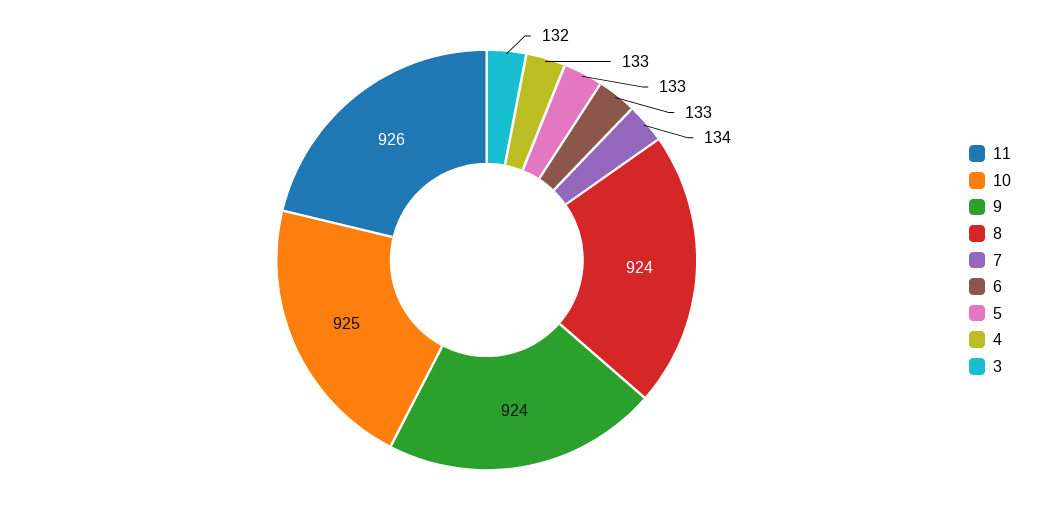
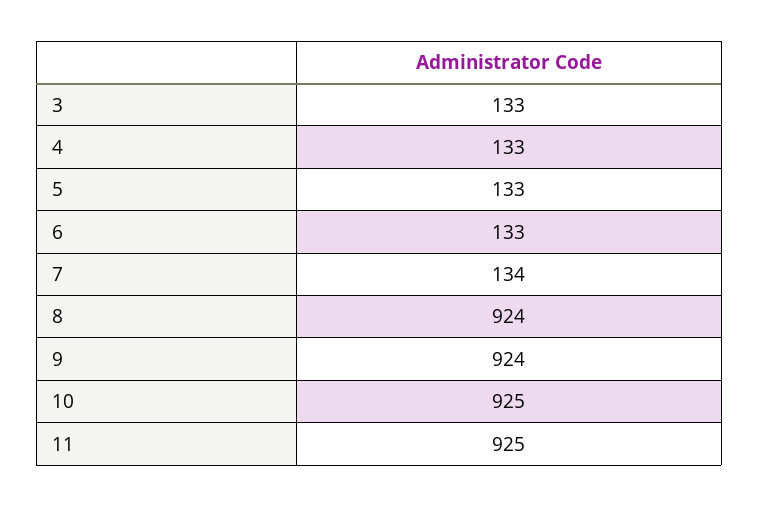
  {
-   "11": 926,
+   "11": 925,
    "10": 925,
    "9": 924,
    "8": 924,
    "7": 134,
    "6": 133,
    "5": 133,
    "4": 133,
-   "3": 132
+   "3": 133
  }

